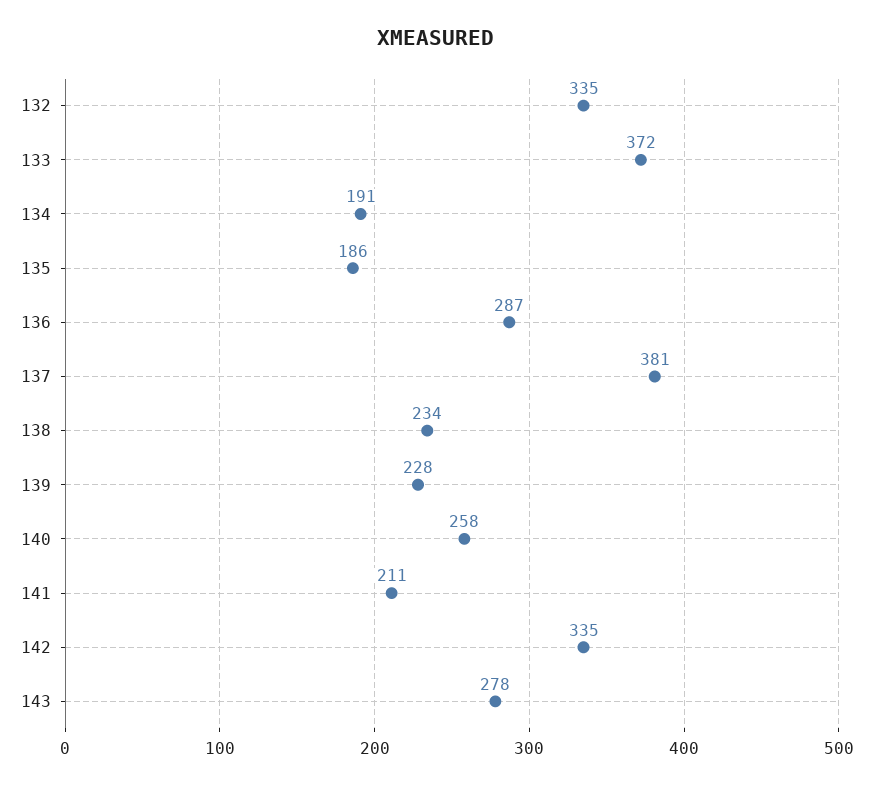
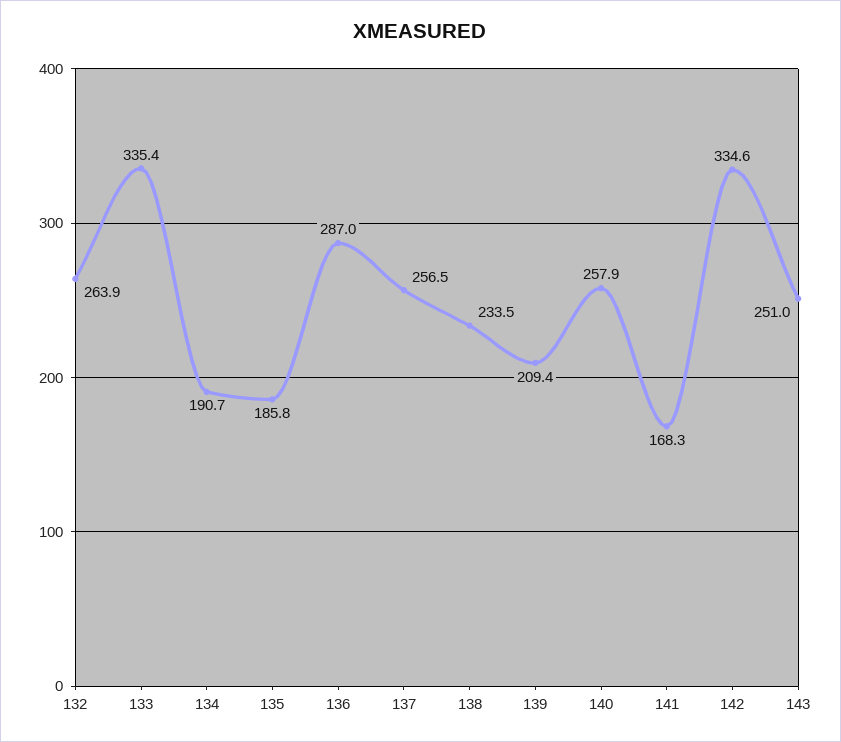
  {
-   "132": 335,
+   "132": 263.9,
-   "133": 372,
+   "133": 335.4,
    "134": 190.7,
    "135": 185.8,
    "136": 287,
-   "137": 381,
+   "137": 256.5,
    "138": 233.5,
-   "139": 228,
+   "139": 209.4,
    "140": 257.9,
-   "141": 211,
+   "141": 168.3,
    "142": 334.6,
-   "143": 278
+   "143": 251
  }

